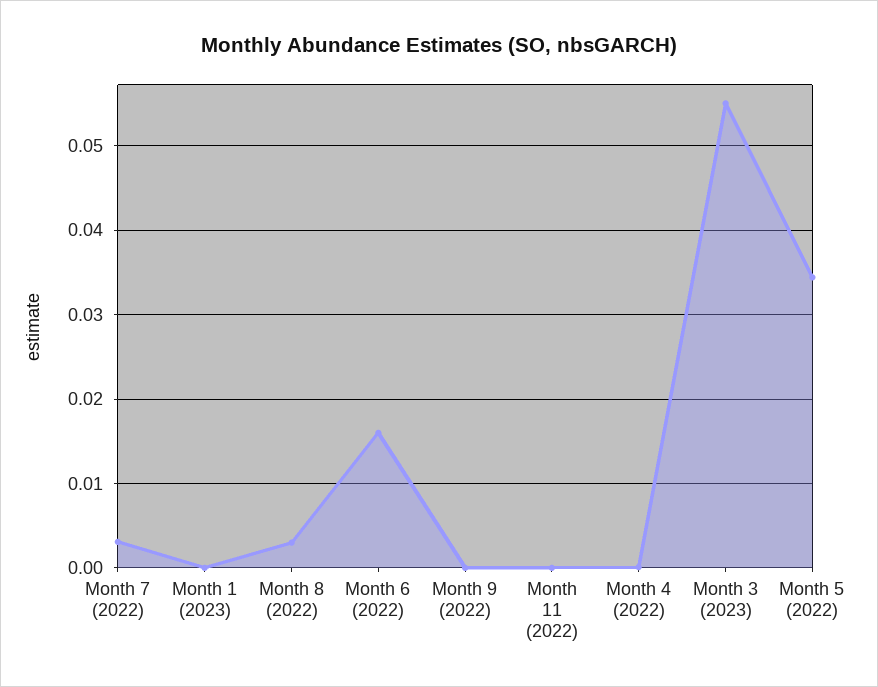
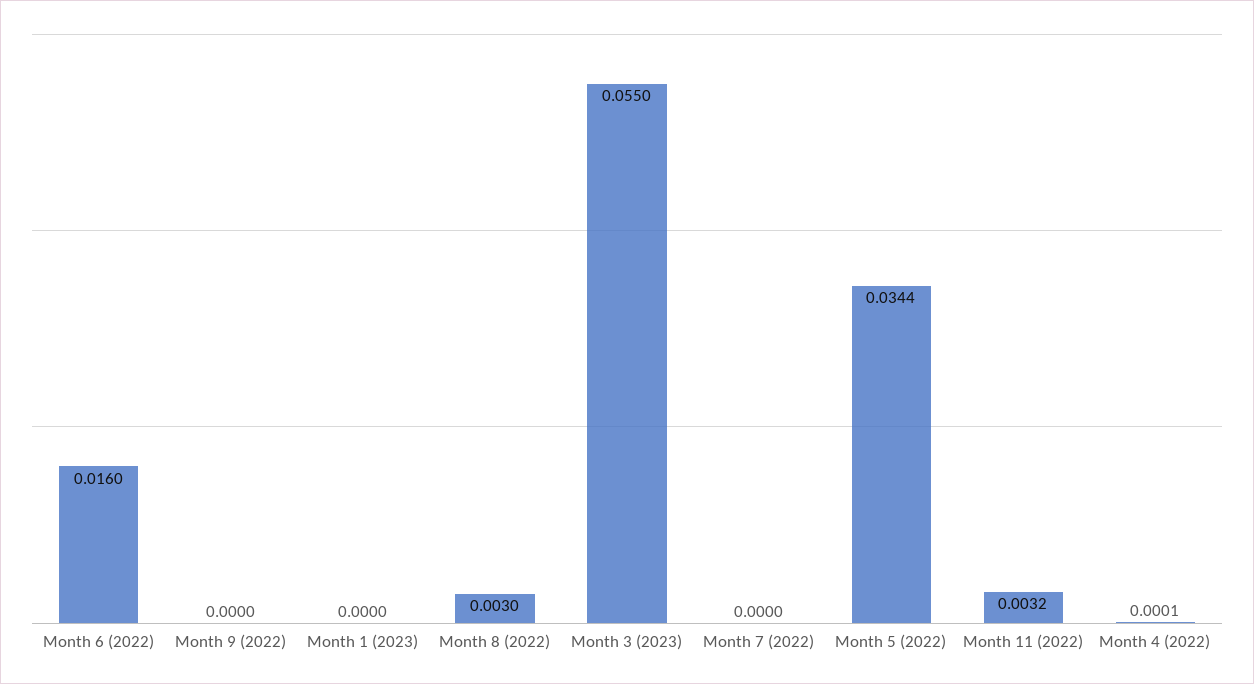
  {
-   "Month 7 (2022)": 0.003,
+   "Month 7 (2022)": 0,
    "Month 1 (2023)": 0,
    "Month 8 (2022)": 0.003,
    "Month 6 (2022)": 0.016,
    "Month 9 (2022)": 0,
-   "Month 11 (2022)": 0,
+   "Month 11 (2022)": 0.0032,
    "Month 4 (2022)": 0.0001,
    "Month 3 (2023)": 0.055,
    "Month 5 (2022)": 0.0344
  }

